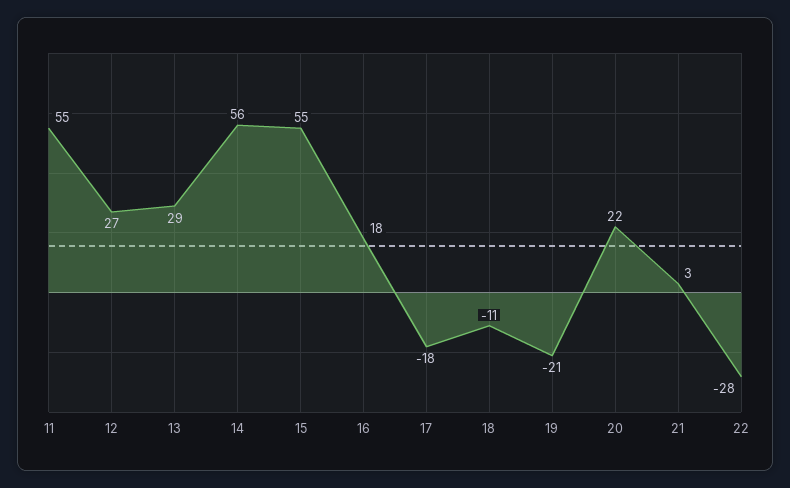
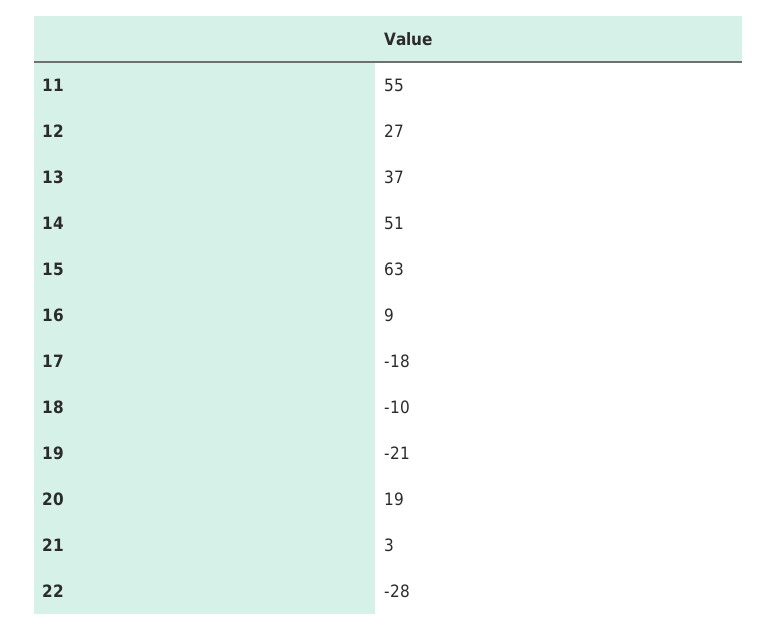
  {
    "11": 55,
    "12": 27,
-   "13": 29,
+   "13": 37,
-   "14": 56,
+   "14": 51,
-   "15": 55,
+   "15": 63,
-   "16": 18,
+   "16": 9,
    "17": -18,
-   "18": -11,
+   "18": -10,
    "19": -21,
-   "20": 22,
+   "20": 19,
    "21": 3,
    "22": -28
  }

